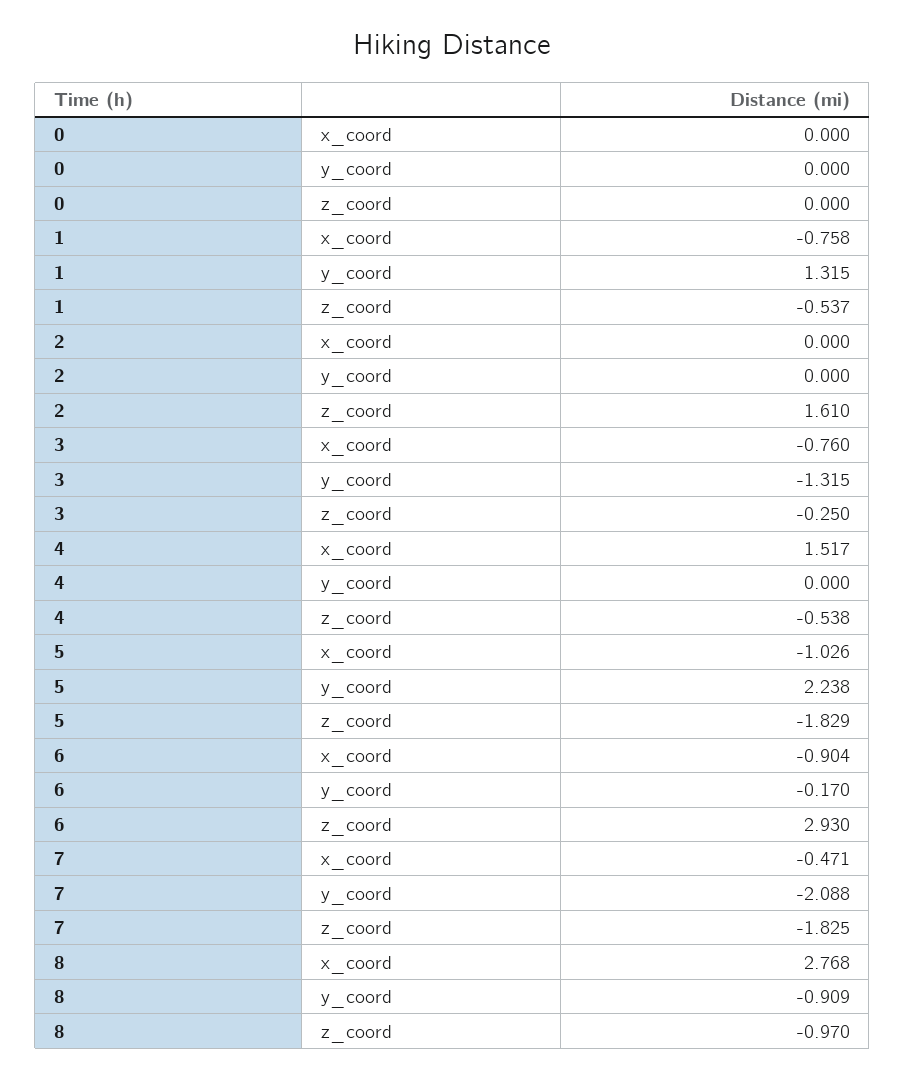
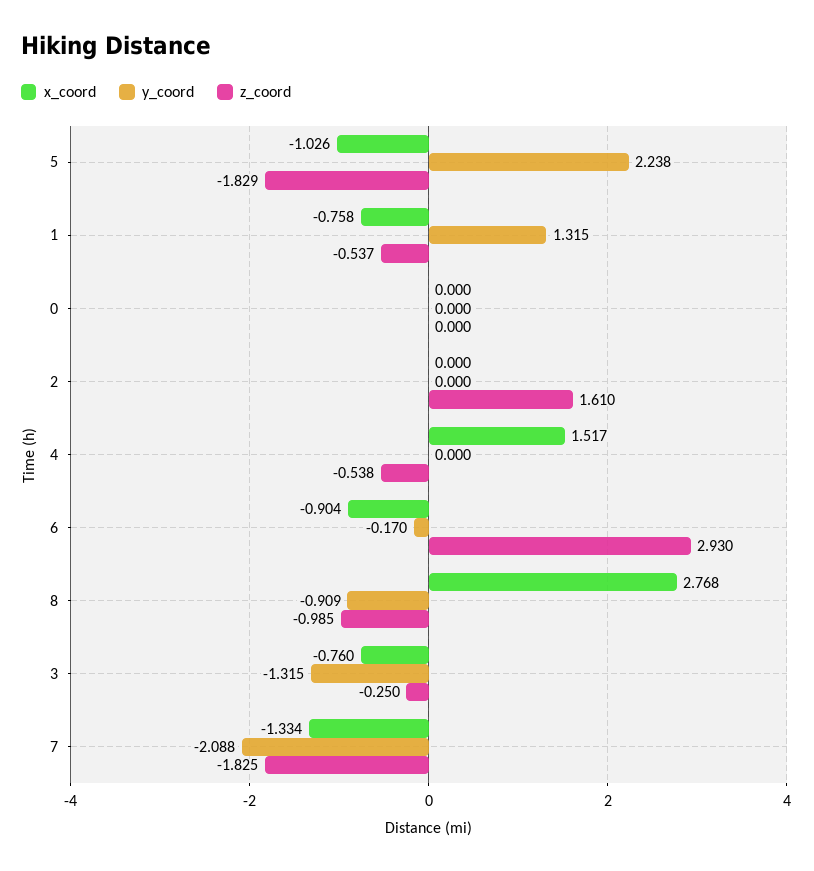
  {
    "x_coord": {
      "0": 0,
      "1": -0.758,
      "2": 0,
      "3": -0.76,
      "4": 1.517,
      "5": -1.026,
      "6": -0.904,
-     "7": -0.471,
+     "7": -1.334,
      "8": 2.768
    },
    "y_coord": {
      "0": 0,
      "1": 1.315,
      "2": 0,
      "3": -1.315,
      "4": 0,
      "5": 2.238,
      "6": -0.17,
      "7": -2.088,
      "8": -0.909
    },
    "z_coord": {
      "0": 0,
      "1": -0.537,
      "2": 1.61,
      "3": -0.25,
      "4": -0.538,
      "5": -1.829,
      "6": 2.93,
      "7": -1.825,
-     "8": -0.97
+     "8": -0.985
    }
  }

